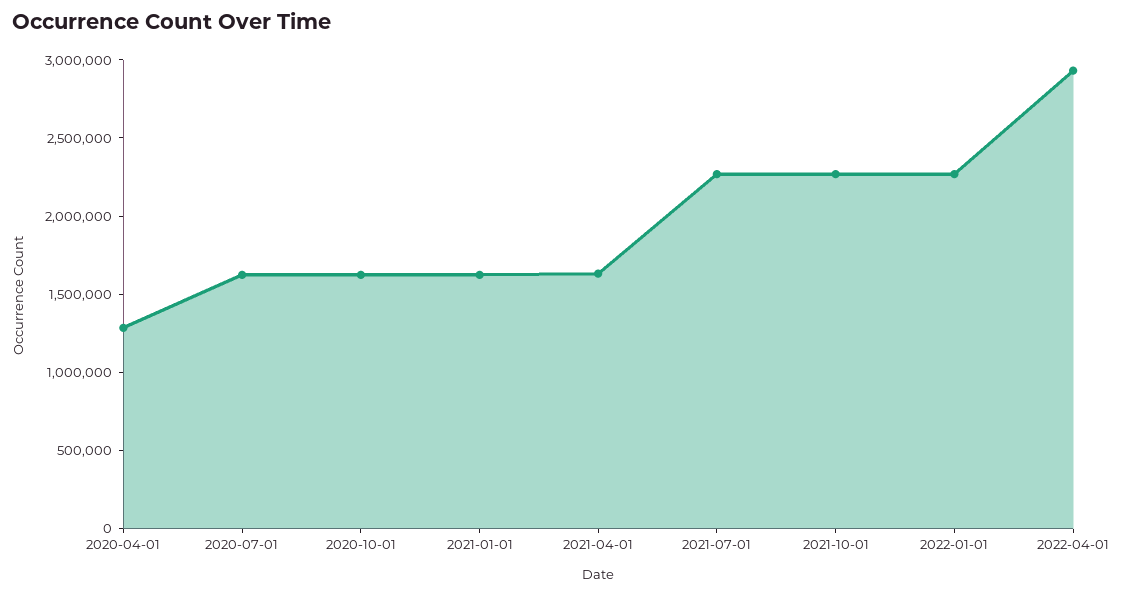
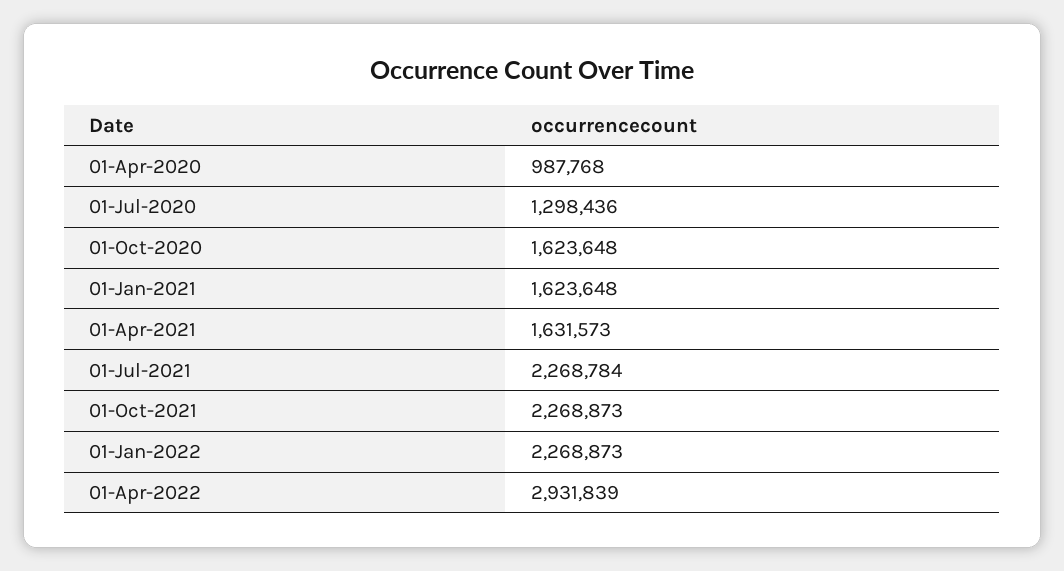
  {
-   "2020-04-01": 1300000,
+   "2020-04-01": 987768,
-   "2020-07-01": 1600000,
+   "2020-07-01": 1298436,
    "2020-10-01": 1623648,
    "2021-01-01": 1623648,
    "2021-04-01": 1631573,
    "2021-07-01": 2268784,
    "2021-10-01": 2268873,
    "2022-01-01": 2268873,
    "2022-04-01": 2931839
  }

